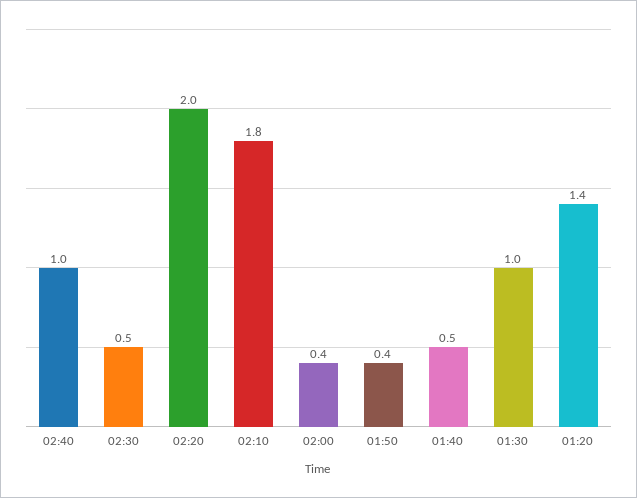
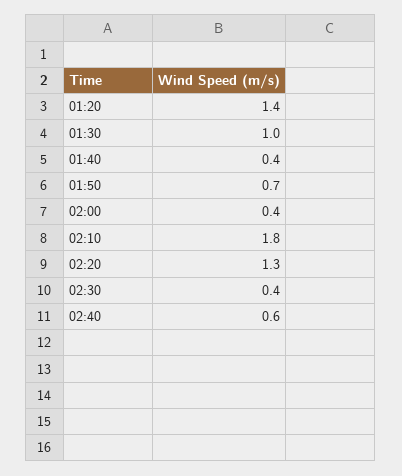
  {
-   "02:40": 1,
+   "02:40": 0.6,
-   "02:30": 0.5,
+   "02:30": 0.4,
-   "02:20": 2,
+   "02:20": 1.3,
    "02:10": 1.8,
    "02:00": 0.4,
-   "01:50": 0.4,
+   "01:50": 0.7,
-   "01:40": 0.5,
+   "01:40": 0.4,
    "01:30": 1,
    "01:20": 1.4
  }

